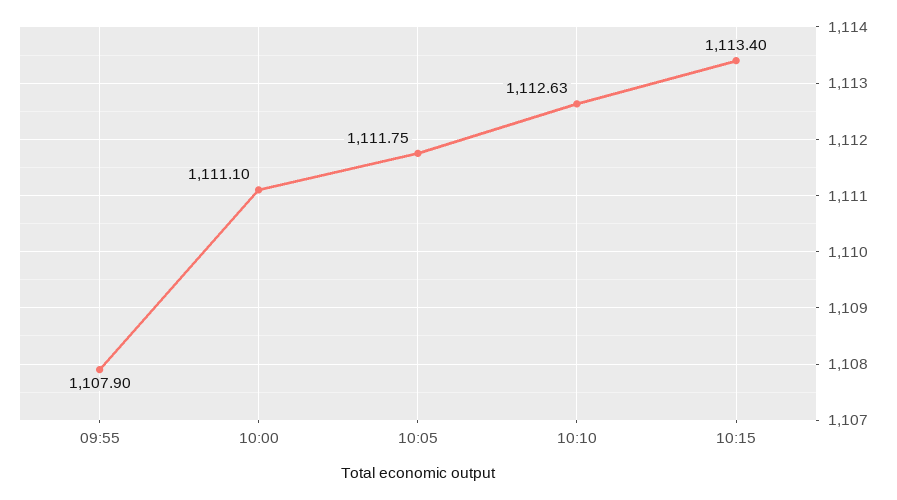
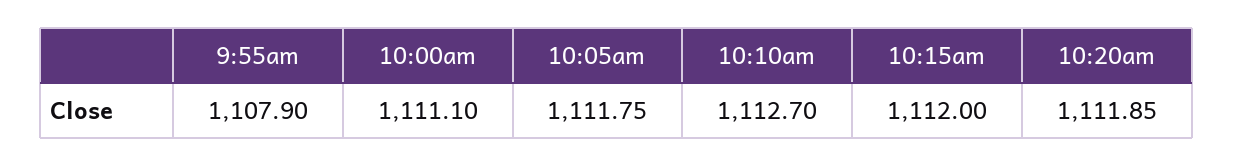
  {
    "09:55": 1107.9,
    "10:00": 1111.1,
    "10:05": 1111.75,
-   "10:10": 1112.63,
+   "10:10": 1112.7,
-   "10:15": 1113.4
+   "10:15": 1112,
+   "10:20am": 1111.85
  }

